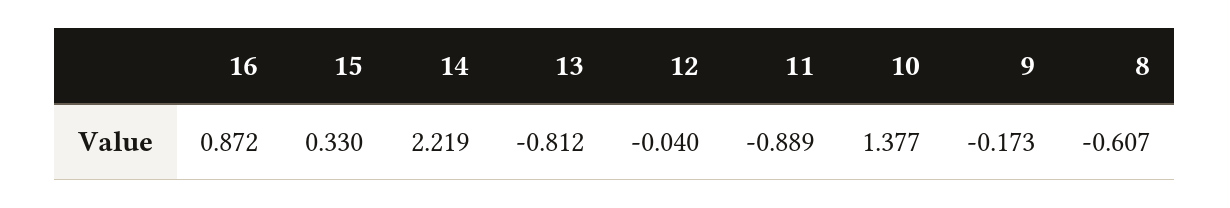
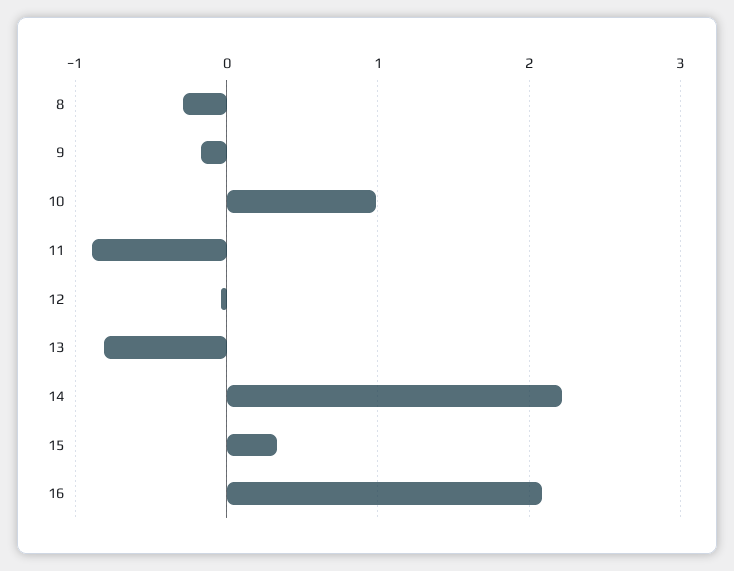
  {
-   "16": 0.872,
+   "16": 2.1,
    "15": 0.33,
    "14": 2.219,
    "13": -0.812,
    "12": -0.04,
    "11": -0.889,
-   "10": 1.377,
+   "10": 1,
    "9": -0.173,
-   "8": -0.607
+   "8": -0.3
  }

